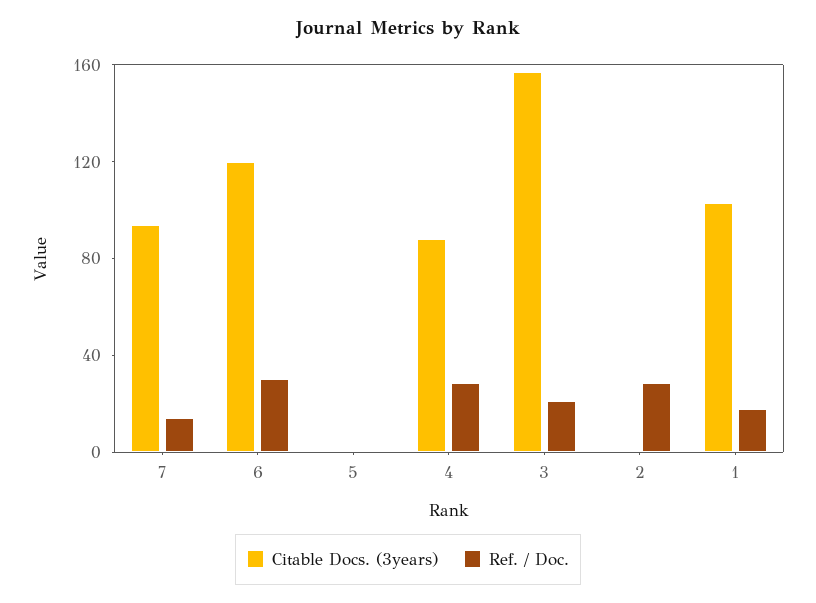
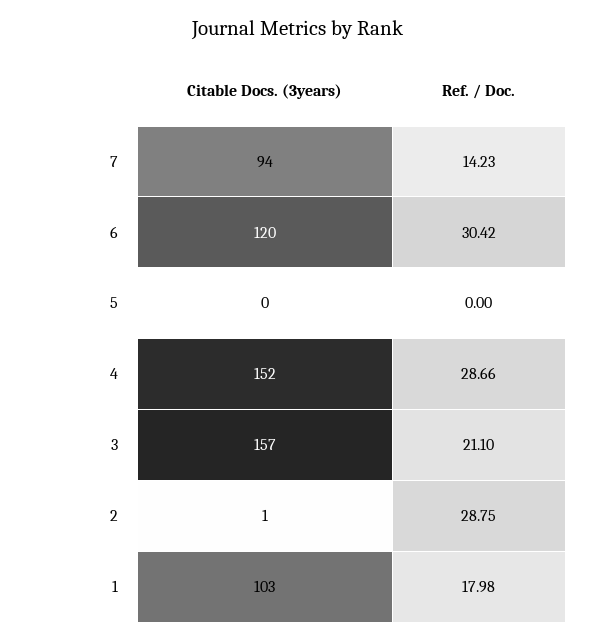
  {
    "Citable Docs. (3years)": {
      "7": 94,
      "6": 120,
      "5": 0,
-     "4": 90,
+     "4": 152,
      "3": 157,
      "2": 1,
      "1": 103
    },
    "Ref. / Doc.": {
      "7": 14.23,
      "6": 30.42,
      "5": 0,
      "4": 28.66,
      "3": 21.1,
      "2": 28.75,
      "1": 17.98
    }
  }

